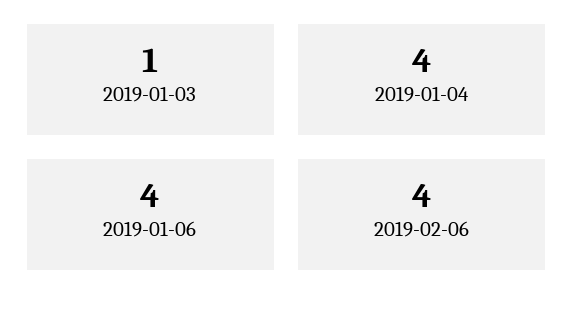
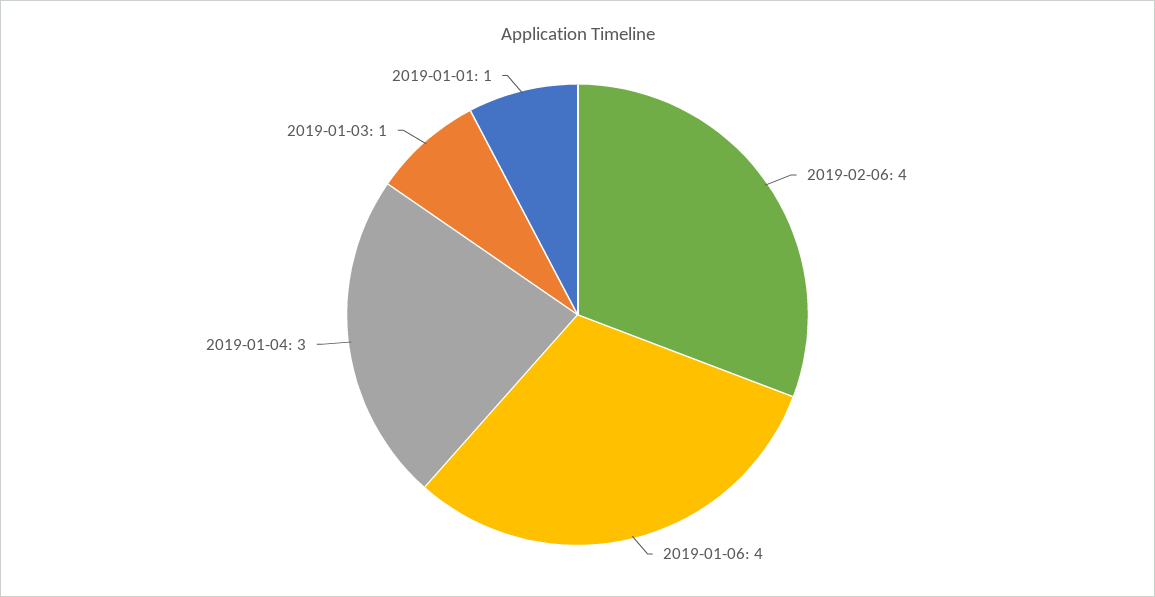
  {
    "2019-01-03": 1,
-   "2019-01-04": 4,
+   "2019-01-04": 3,
    "2019-01-06": 4,
-   "2019-02-06": 4
+   "2019-02-06": 4,
+   "2019-01-01": 1
  }

